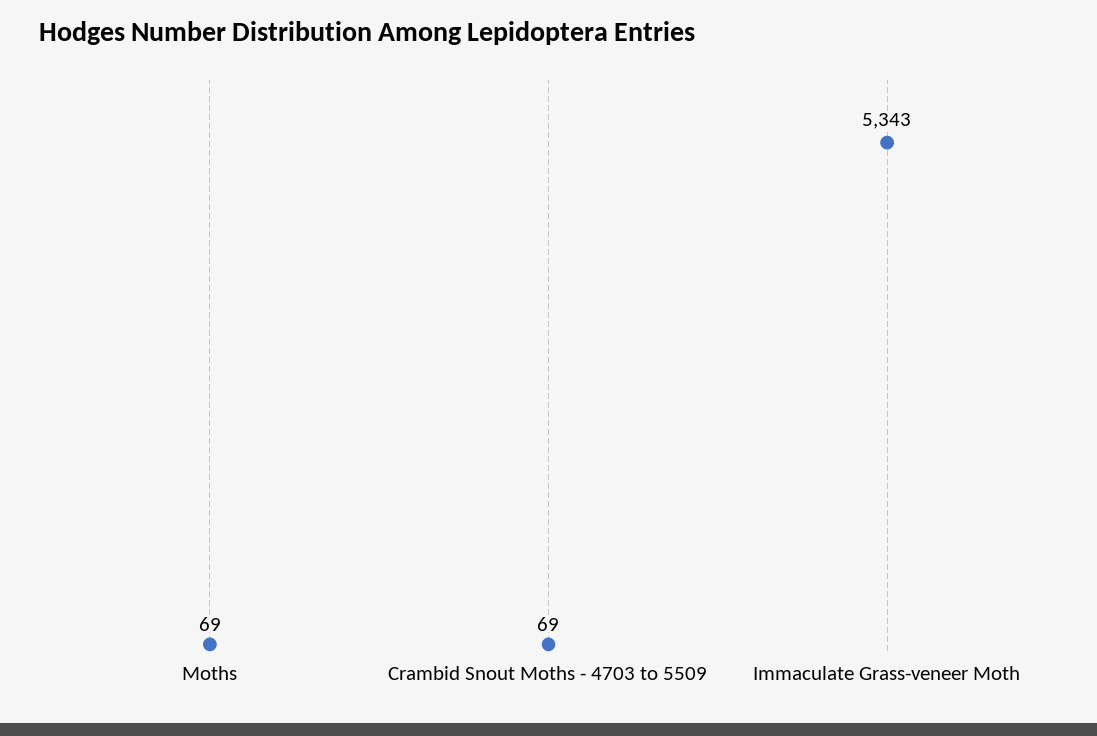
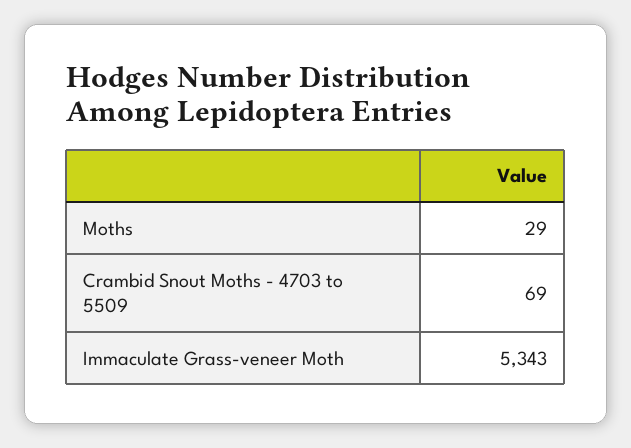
  {
-   "Moths": 69,
+   "Moths": 29,
    "Crambid Snout Moths - 4703 to 5509": 69,
    "Immaculate Grass-veneer Moth": 5343
  }

